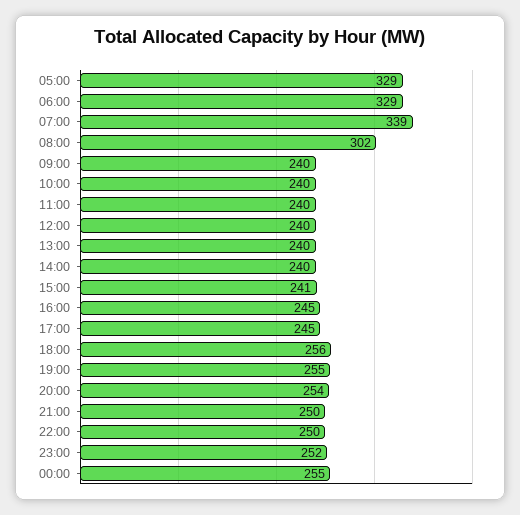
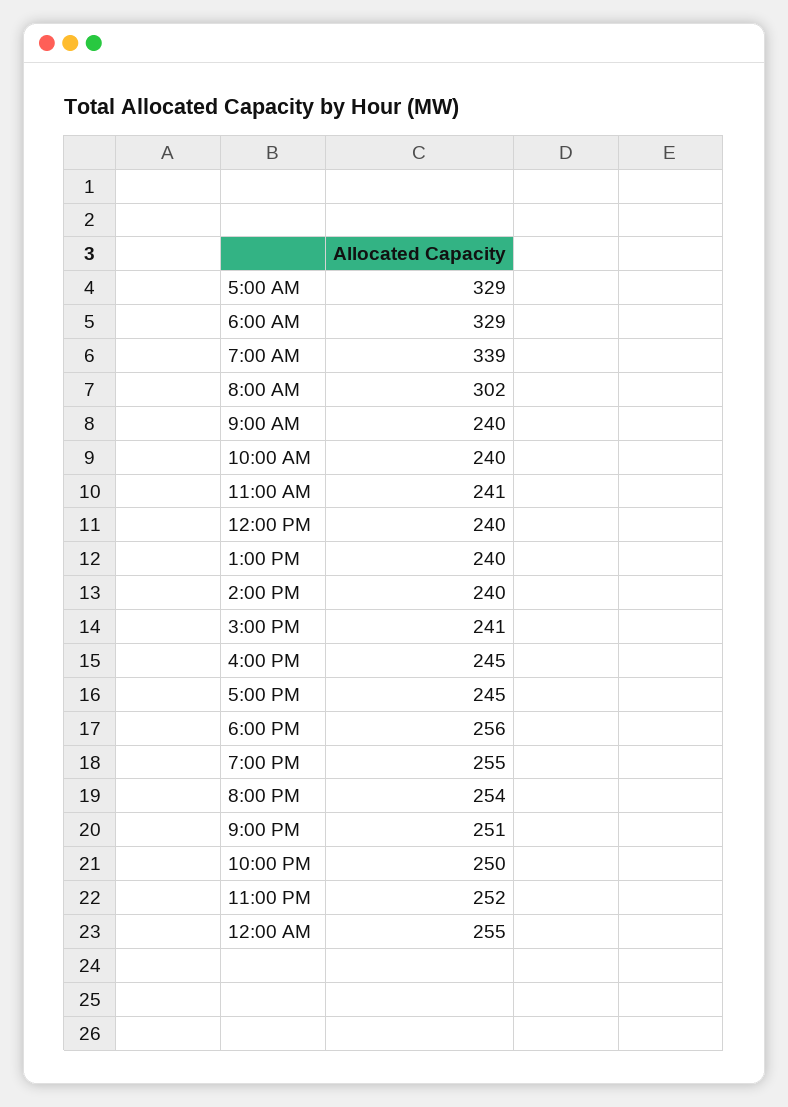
  {
    "05:00": 329,
    "06:00": 329,
    "07:00": 339,
    "08:00": 302,
    "09:00": 240,
    "10:00": 240,
-   "11:00": 240,
+   "11:00": 241,
    "12:00": 240,
    "13:00": 240,
    "14:00": 240,
    "15:00": 241,
    "16:00": 245,
    "17:00": 245,
    "18:00": 256,
    "19:00": 255,
    "20:00": 254,
-   "21:00": 250,
+   "21:00": 251,
    "22:00": 250,
    "23:00": 252,
    "00:00": 255
  }

